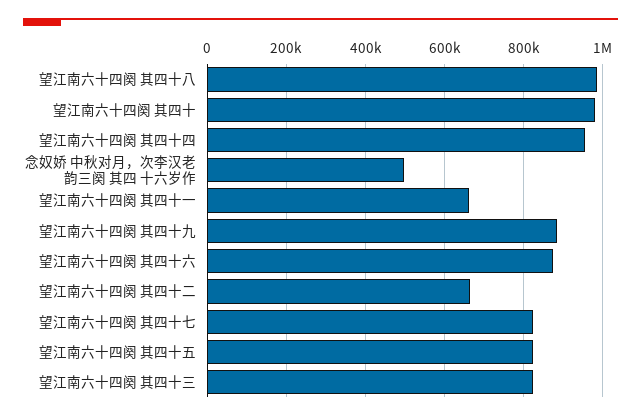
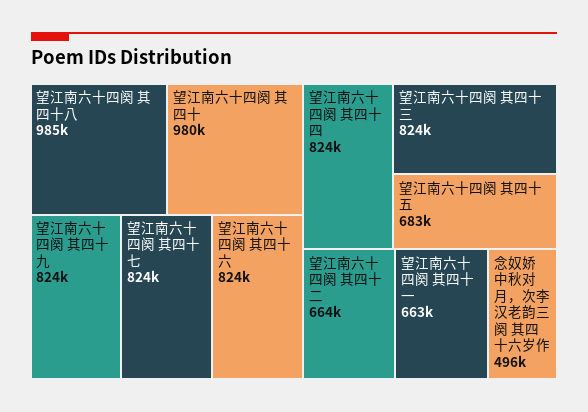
  {
    "望江南六十四阕 其四十八": 985000,
    "望江南六十四阕 其四十": 980000,
-   "望江南六十四阕 其四十四": 960000,
+   "望江南六十四阕 其四十四": 824000,
    "念奴娇 中秋对月，次李汉老韵三阕 其四 十六岁作": 496000,
    "望江南六十四阕 其四十一": 663000,
-   "望江南六十四阕 其四十九": 880000,
+   "望江南六十四阕 其四十九": 824000,
-   "望江南六十四阕 其四十六": 880000,
+   "望江南六十四阕 其四十六": 824000,
    "望江南六十四阕 其四十二": 664000,
    "望江南六十四阕 其四十七": 824000,
-   "望江南六十四阕 其四十五": 820000,
+   "望江南六十四阕 其四十五": 683000,
    "望江南六十四阕 其四十三": 824000
  }

